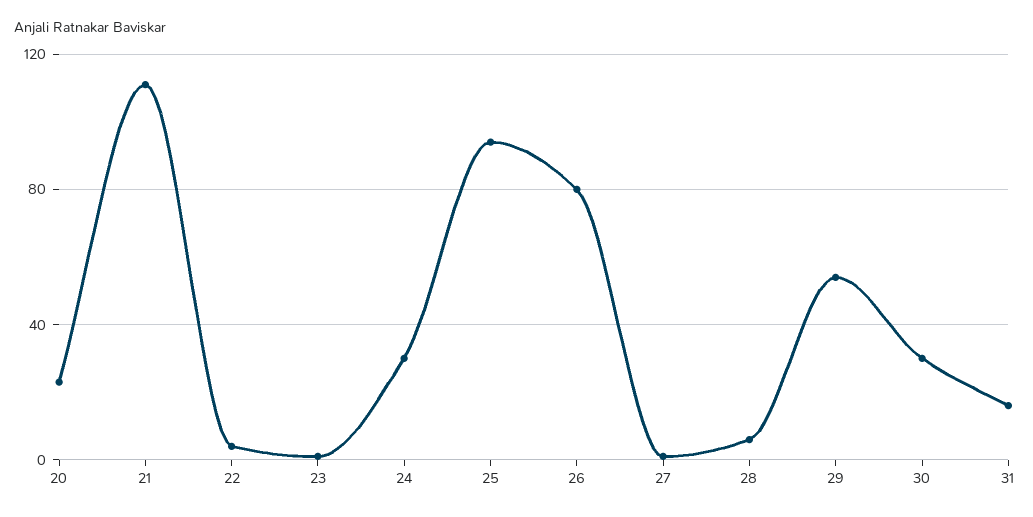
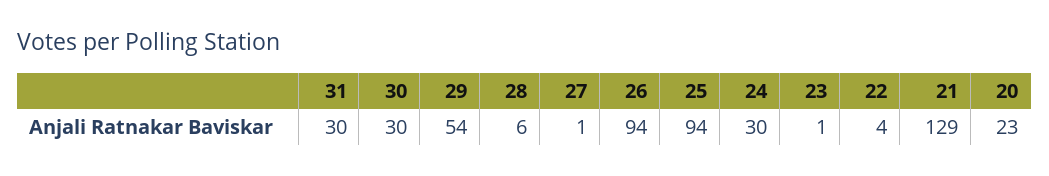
  {
    "20": 23,
-   "21": 110,
+   "21": 129,
    "22": 4,
    "23": 1,
    "24": 30,
    "25": 94,
-   "26": 80,
+   "26": 94,
    "27": 1,
    "28": 6,
    "29": 54,
    "30": 30,
-   "31": 15
+   "31": 30
  }

